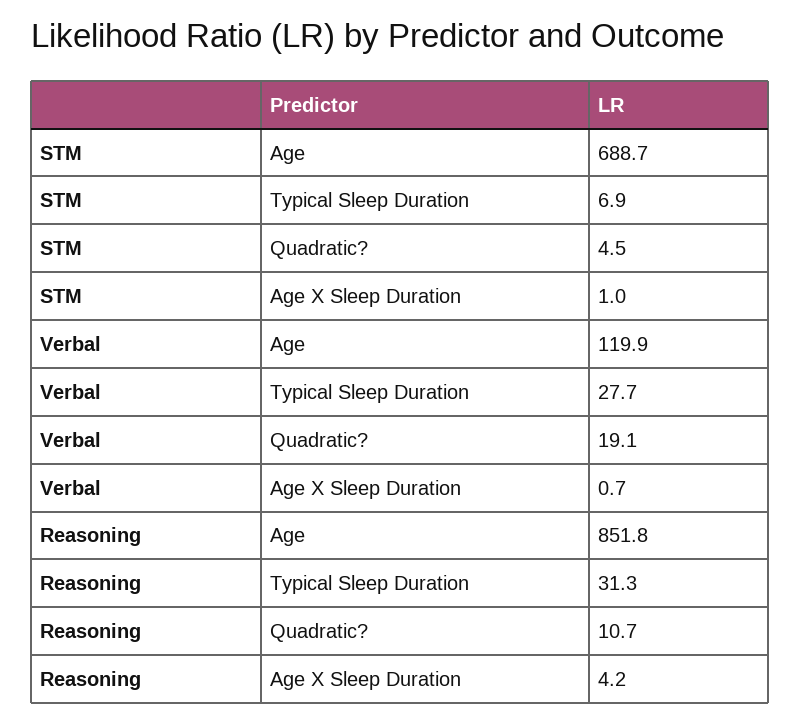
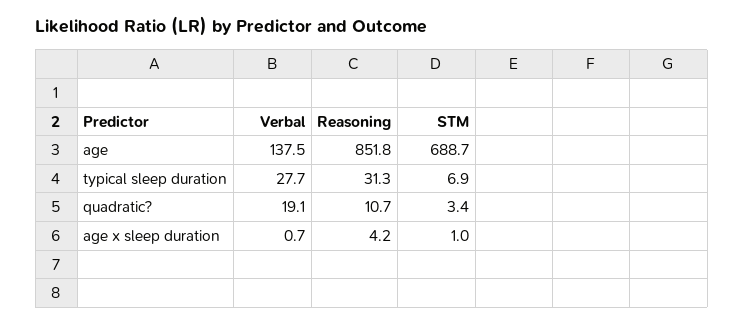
  {
    "STM": {
      "Age": 688.7,
      "Typical Sleep Duration": 6.9,
-     "Quadratic?": 4.5,
+     "Quadratic?": 3.4,
      "Age X Sleep Duration": 1
    },
    "Verbal": {
-     "Age": 119.9,
+     "Age": 137.5,
      "Typical Sleep Duration": 27.7,
      "Quadratic?": 19.1,
      "Age X Sleep Duration": 0.7
    },
    "Reasoning": {
      "Age": 851.8,
      "Typical Sleep Duration": 31.3,
      "Quadratic?": 10.7,
      "Age X Sleep Duration": 4.2
    }
  }

